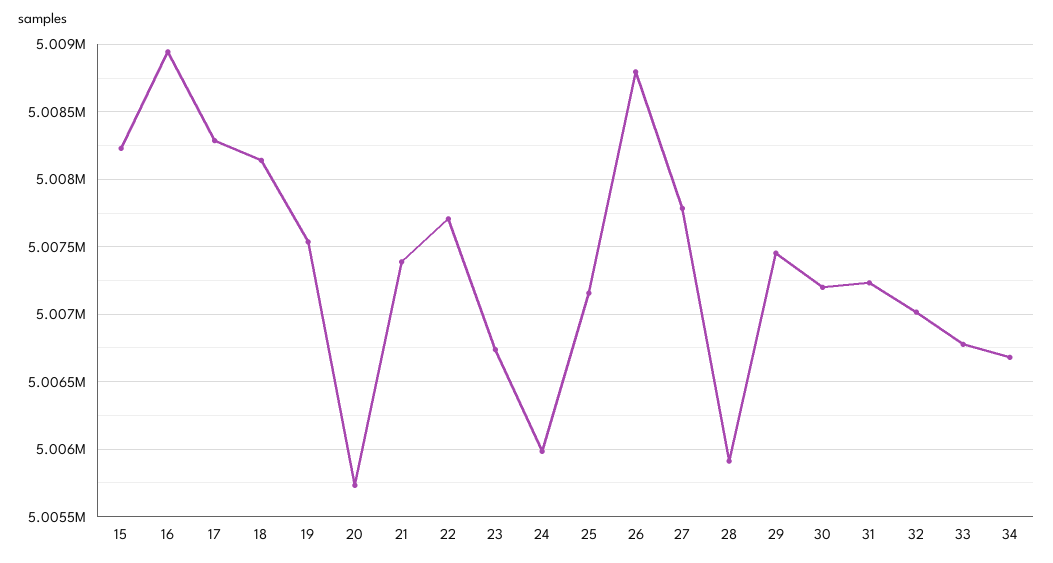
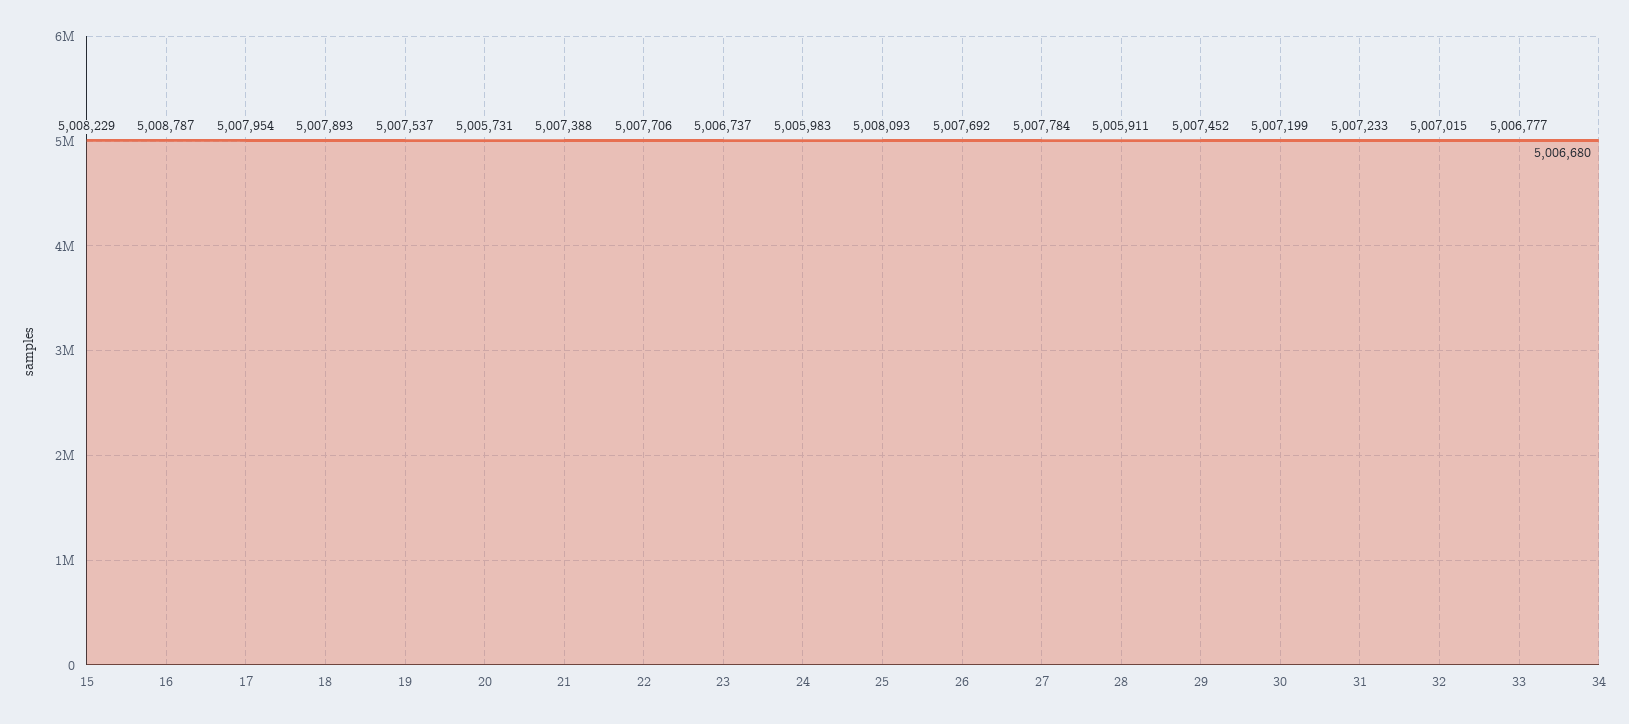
  {
    "15": 5008229,
-   "16": 5008950,
+   "16": 5008787,
-   "17": 5008300,
+   "17": 5007954,
-   "18": 5008150,
+   "18": 5007893,
    "19": 5007537,
    "20": 5005731,
    "21": 5007388,
    "22": 5007706,
    "23": 5006737,
    "24": 5005983,
-   "25": 5007150,
+   "25": 5008093,
-   "26": 5008800,
+   "26": 5007692,
    "27": 5007784,
    "28": 5005911,
    "29": 5007452,
    "30": 5007199,
    "31": 5007233,
    "32": 5007015,
    "33": 5006777,
    "34": 5006680
  }

